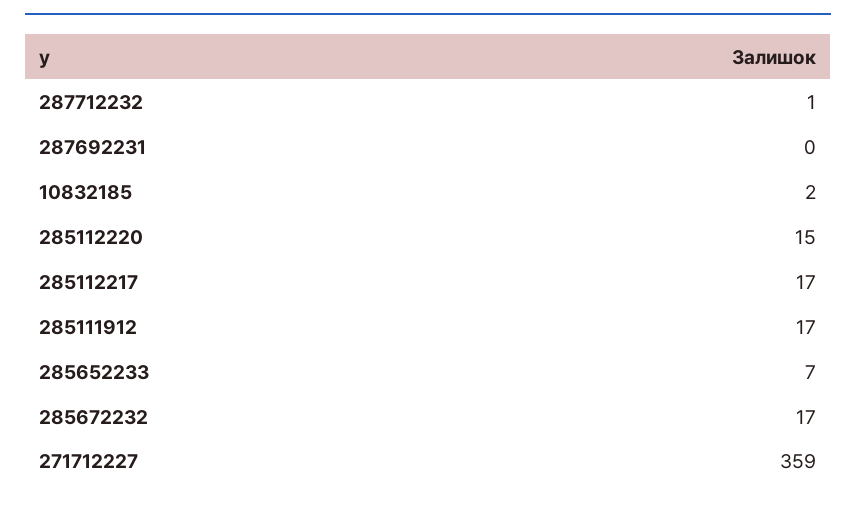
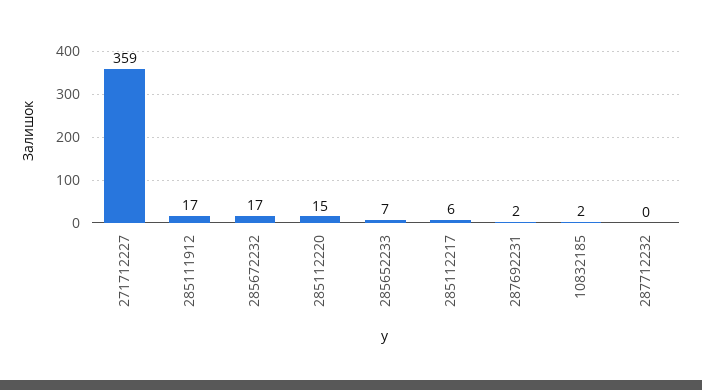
  {
-   "287712232": 1,
+   "287712232": 0,
-   "287692231": 0,
+   "287692231": 2,
    "10832185": 2,
    "285112220": 15,
-   "285112217": 17,
+   "285112217": 6,
    "285111912": 17,
    "285652233": 7,
    "285672232": 17,
    "271712227": 359
  }

